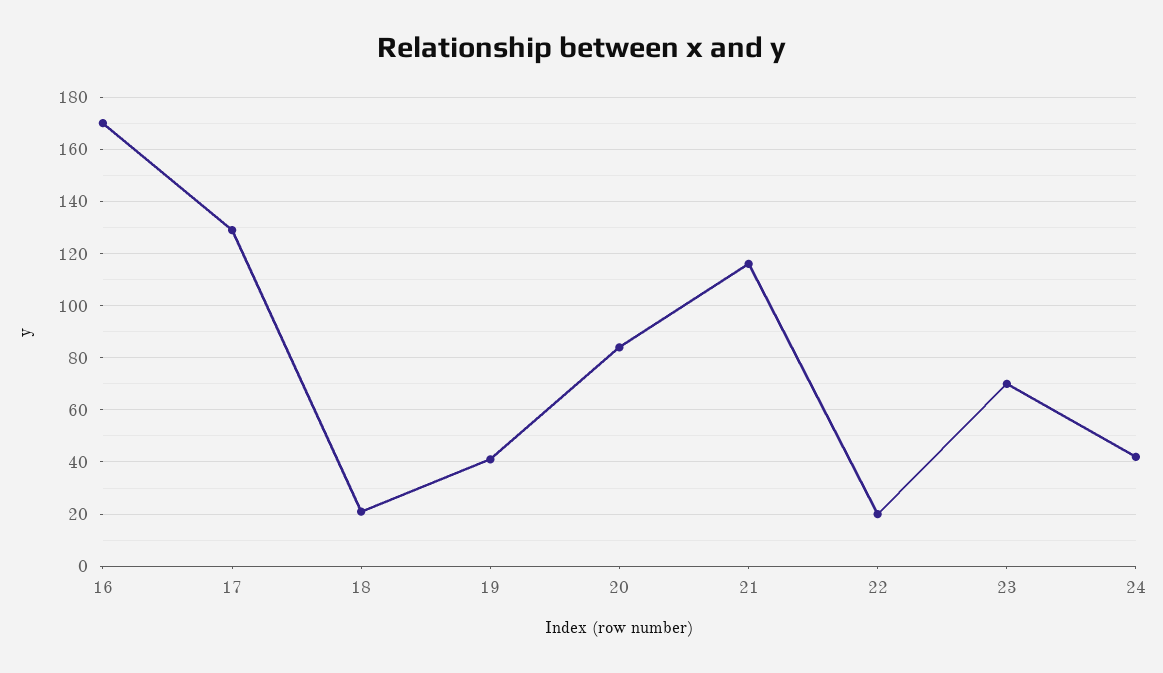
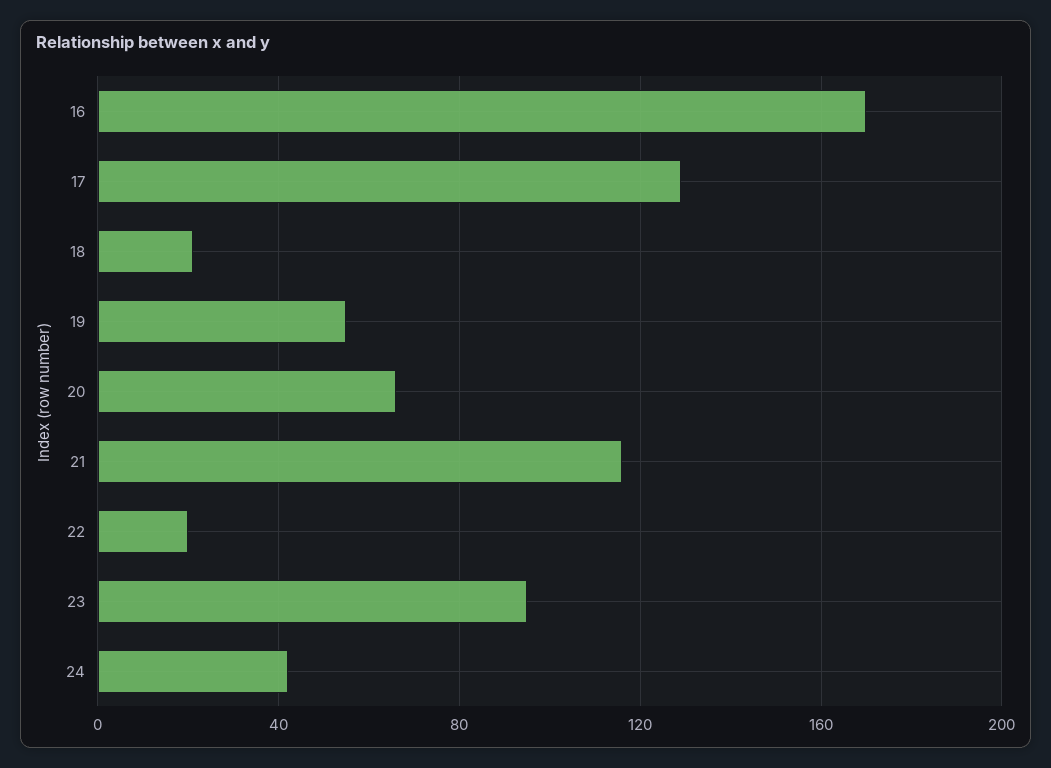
  {
    "16": 170,
    "17": 130,
    "18": 20,
-   "19": 40,
+   "19": 55,
-   "20": 85,
+   "20": 65,
    "21": 115,
    "22": 20,
-   "23": 70,
+   "23": 95,
    "24": 40
  }

